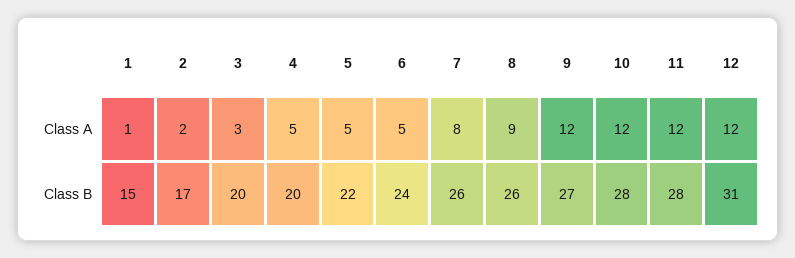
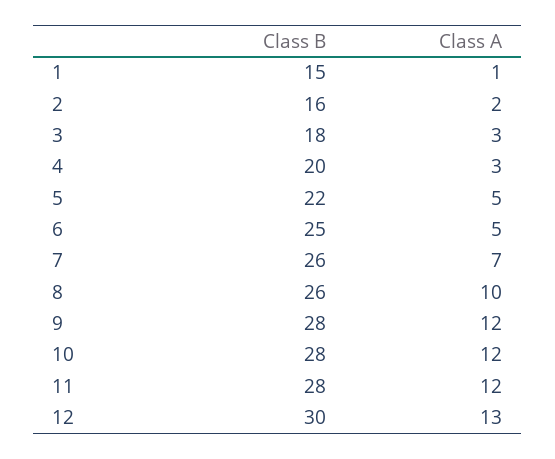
  {
    "1": {
      "Class A": 1,
      "Class B": 15
    },
    "2": {
      "Class A": 2,
-     "Class B": 17
+     "Class B": 16
    },
    "3": {
      "Class A": 3,
-     "Class B": 20
+     "Class B": 18
    },
    "4": {
-     "Class A": 5,
+     "Class A": 3,
      "Class B": 20
    },
    "5": {
      "Class A": 5,
      "Class B": 22
    },
    "6": {
      "Class A": 5,
-     "Class B": 24
+     "Class B": 25
    },
    "7": {
-     "Class A": 8,
+     "Class A": 7,
      "Class B": 26
    },
    "8": {
-     "Class A": 9,
+     "Class A": 10,
      "Class B": 26
    },
    "9": {
      "Class A": 12,
-     "Class B": 27
+     "Class B": 28
    },
    "10": {
      "Class A": 12,
      "Class B": 28
    },
    "11": {
      "Class A": 12,
      "Class B": 28
    },
    "12": {
-     "Class A": 12,
+     "Class A": 13,
-     "Class B": 31
+     "Class B": 30
    }
  }

